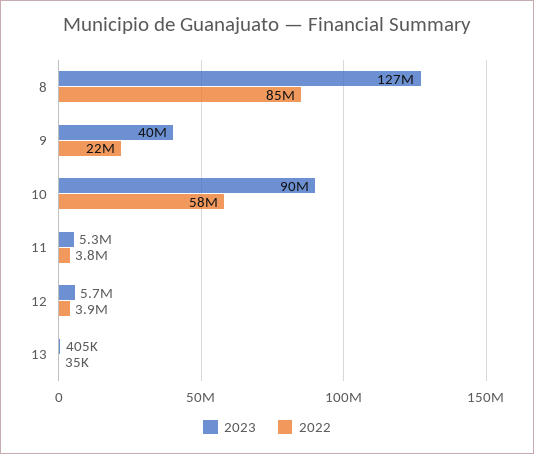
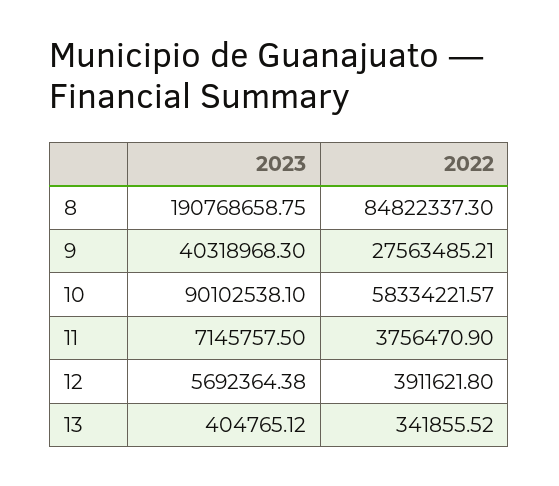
  {
    "2023": {
-     "8": 127000000,
+     "8": 190768658.75,
      "9": 40318968.3,
      "10": 90102538.1,
-     "11": 5300000,
+     "11": 7145757.5,
      "12": 5692364.38,
      "13": 404765.12
    },
    "2022": {
      "8": 84822337.3,
-     "9": 22000000,
+     "9": 27563485.21,
      "10": 58334221.57,
      "11": 3756470.9,
      "12": 3911621.8,
-     "13": 35000
+     "13": 341855.52
    }
  }

